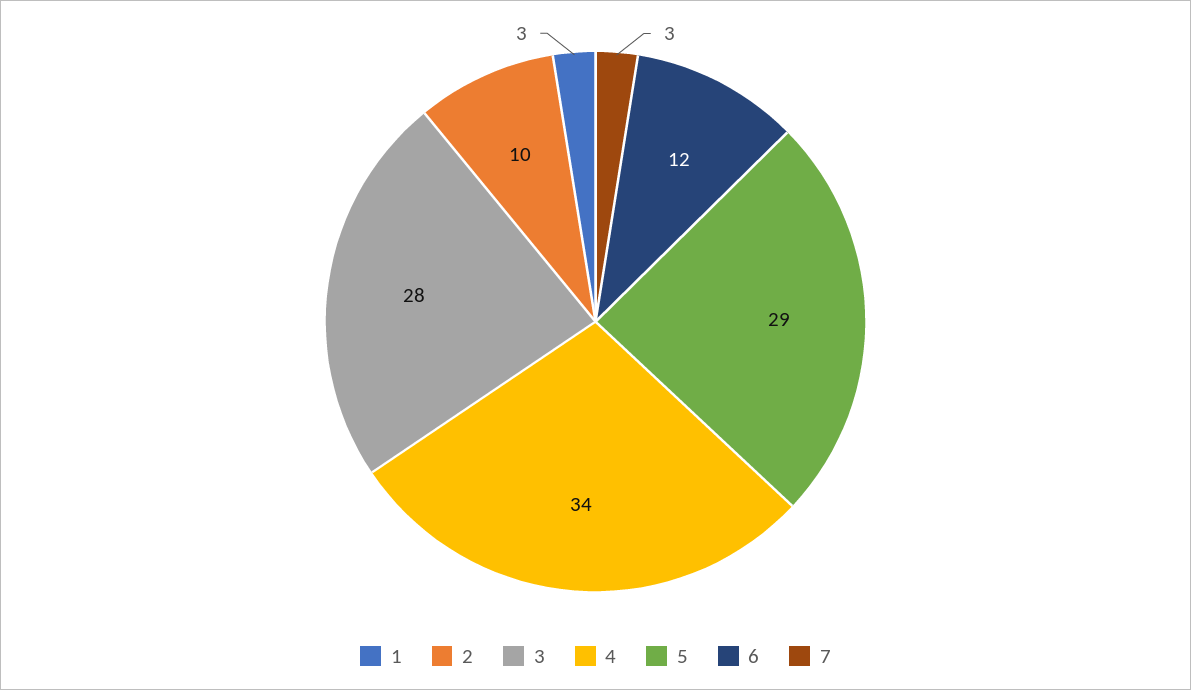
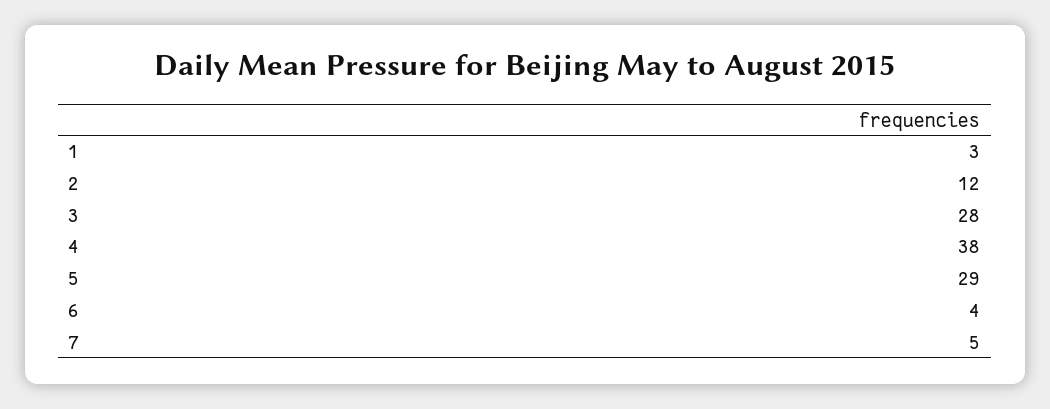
  {
    "1": 3,
-   "2": 10,
+   "2": 12,
    "3": 28,
-   "4": 34,
+   "4": 38,
    "5": 29,
-   "6": 12,
+   "6": 4,
-   "7": 3
+   "7": 5
  }

